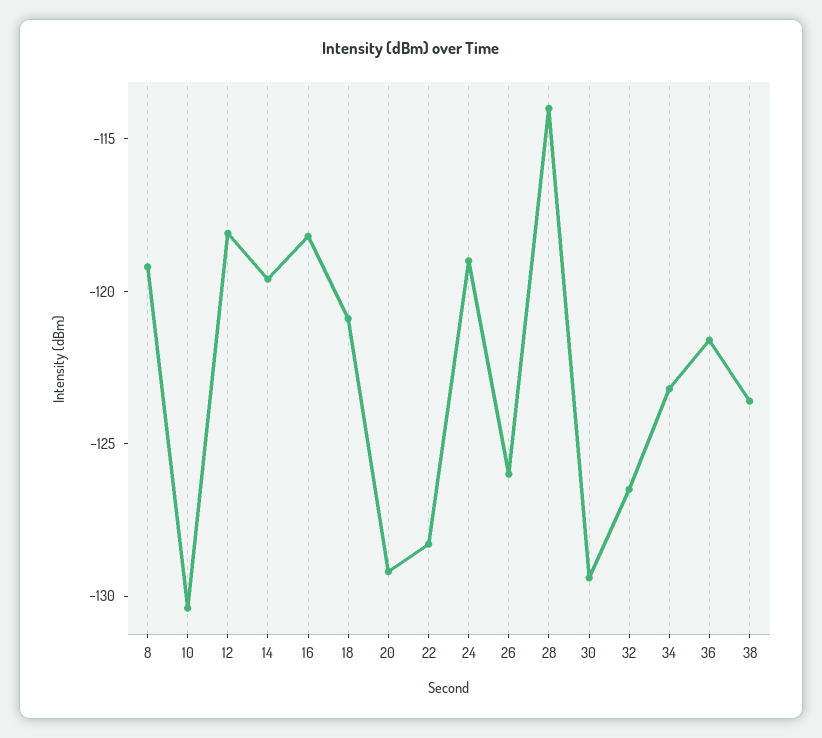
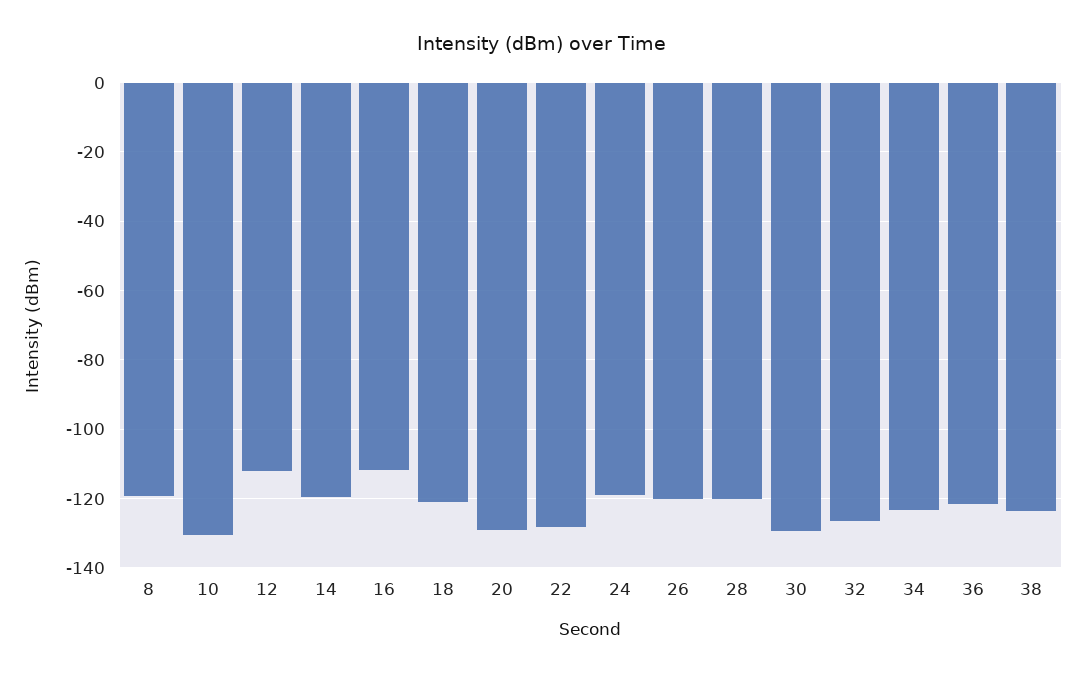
  {
    "8": -119,
    "10": -130,
-   "12": -118,
+   "12": -112,
    "14": -120,
-   "16": -118,
+   "16": -112,
    "18": -121,
    "20": -129,
    "22": -128,
    "24": -119,
-   "26": -126,
+   "26": -120,
-   "28": -114,
+   "28": -120,
    "30": -129,
    "32": -127,
    "34": -123,
    "36": -122,
    "38": -124
  }

